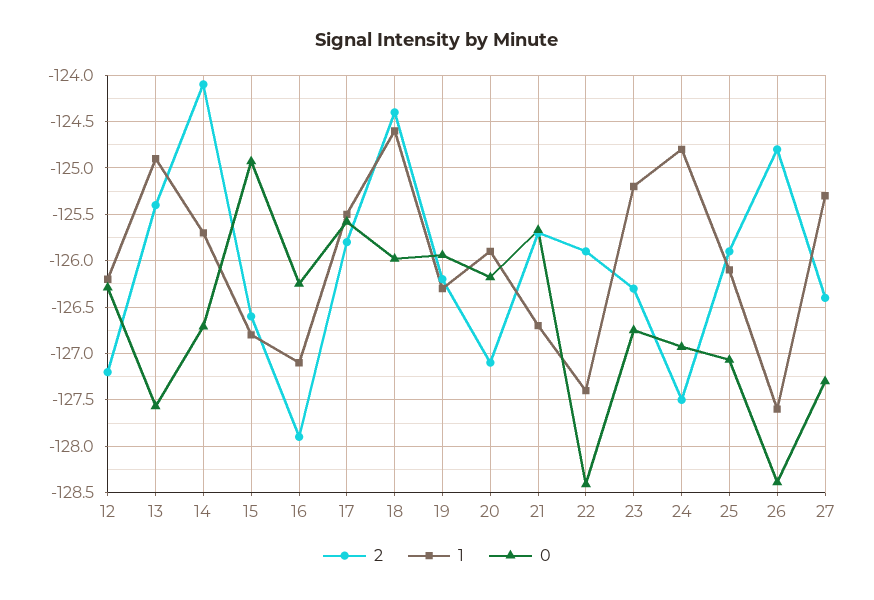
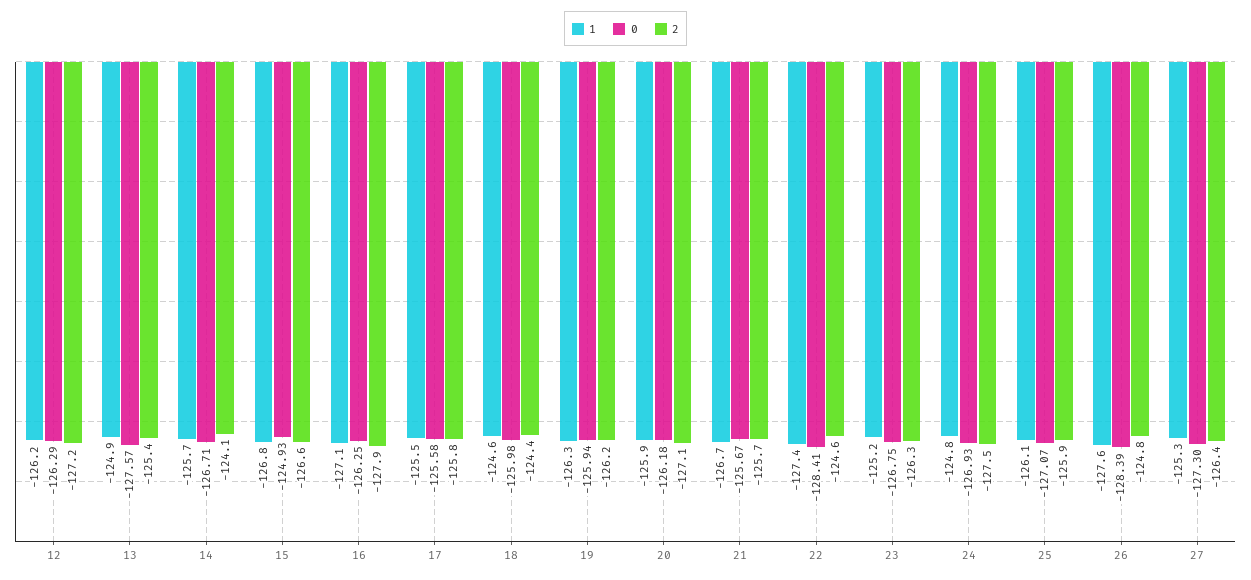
  {
    "2": {
      "12": -127.2,
      "13": -125.4,
      "14": -124.1,
      "15": -126.6,
      "16": -127.9,
      "17": -125.8,
      "18": -124.4,
      "19": -126.2,
      "20": -127.1,
      "21": -125.7,
-     "22": -125.9,
+     "22": -124.6,
      "23": -126.3,
      "24": -127.5,
      "25": -125.9,
      "26": -124.8,
      "27": -126.4
    },
    "1": {
      "12": -126.2,
      "13": -124.9,
      "14": -125.7,
      "15": -126.8,
      "16": -127.1,
      "17": -125.5,
      "18": -124.6,
      "19": -126.3,
      "20": -125.9,
      "21": -126.7,
      "22": -127.4,
      "23": -125.2,
      "24": -124.8,
      "25": -126.1,
      "26": -127.6,
      "27": -125.3
    },
    "0": {
      "12": -126.29,
      "13": -127.57,
      "14": -126.71,
      "15": -124.93,
      "16": -126.25,
      "17": -125.58,
      "18": -125.98,
      "19": -125.94,
      "20": -126.18,
      "21": -125.67,
      "22": -128.41,
      "23": -126.75,
      "24": -126.93,
      "25": -127.07,
      "26": -128.39,
      "27": -127.3
    }
  }

